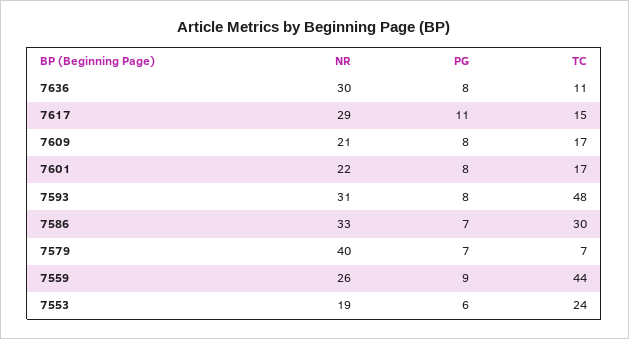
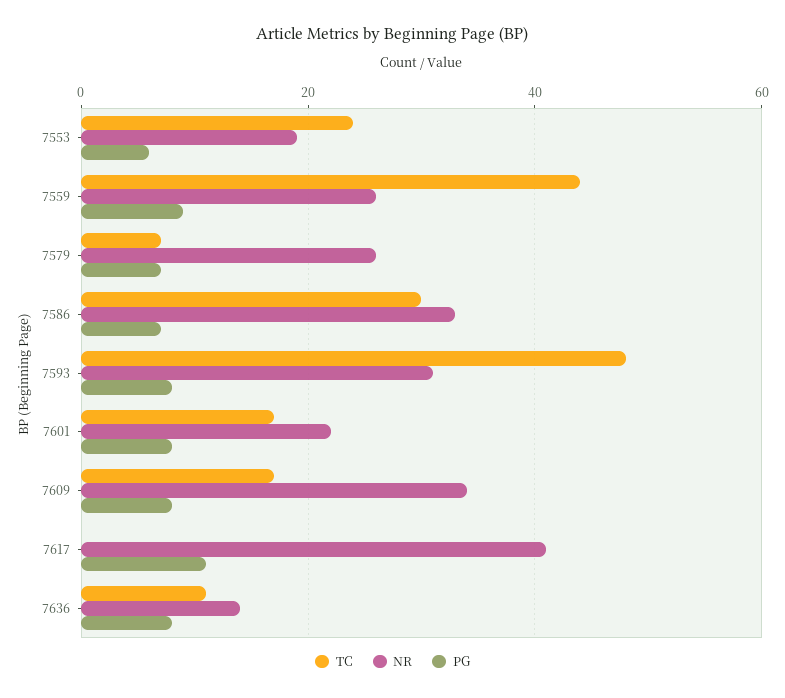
  {
    "NR": {
-     "7636": 30,
+     "7636": 15,
-     "7617": 29,
+     "7617": 40,
-     "7609": 21,
+     "7609": 35,
      "7601": 22,
      "7593": 31,
      "7586": 33,
-     "7579": 40,
+     "7579": 25,
      "7559": 26,
      "7553": 19
    },
    "PG": {
      "7636": 8,
      "7617": 11,
      "7609": 8,
      "7601": 8,
      "7593": 8,
      "7586": 7,
      "7579": 7,
      "7559": 9,
      "7553": 6
    },
    "TC": {
      "7636": 11,
-     "7617": 15,
+     "7617": 0,
      "7609": 17,
      "7601": 17,
      "7593": 48,
      "7586": 30,
      "7579": 7,
      "7559": 44,
      "7553": 24
    }
  }

